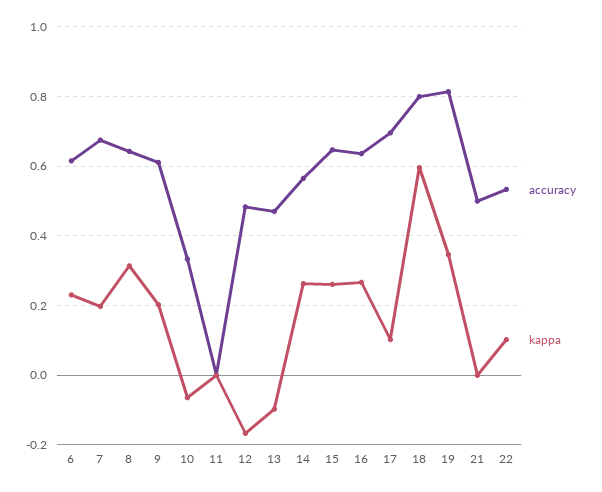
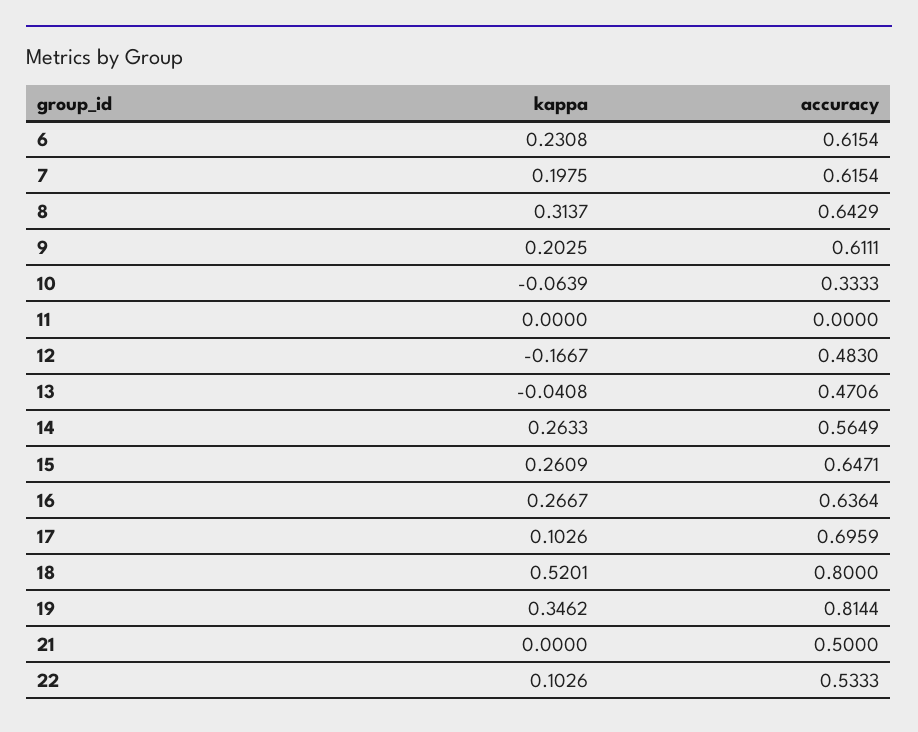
  {
    "accuracy": {
      "6": 0.6154,
-     "7": 0.68,
+     "7": 0.6154,
      "8": 0.6429,
      "9": 0.6111,
      "10": 0.3333,
      "11": 0,
      "12": 0.483,
      "13": 0.4706,
      "14": 0.5649,
      "15": 0.6471,
      "16": 0.6364,
      "17": 0.6959,
      "18": 0.8,
      "19": 0.8144,
      "21": 0.5,
      "22": 0.5333
    },
    "kappa": {
      "6": 0.2308,
      "7": 0.1975,
      "8": 0.3137,
      "9": 0.2025,
      "10": -0.0639,
      "11": 0,
      "12": -0.1667,
-     "13": -0.1,
+     "13": -0.0408,
      "14": 0.2633,
      "15": 0.2609,
      "16": 0.2667,
      "17": 0.1026,
-     "18": 0.6,
+     "18": 0.5201,
      "19": 0.3462,
      "21": 0,
      "22": 0.1026
    }
  }

